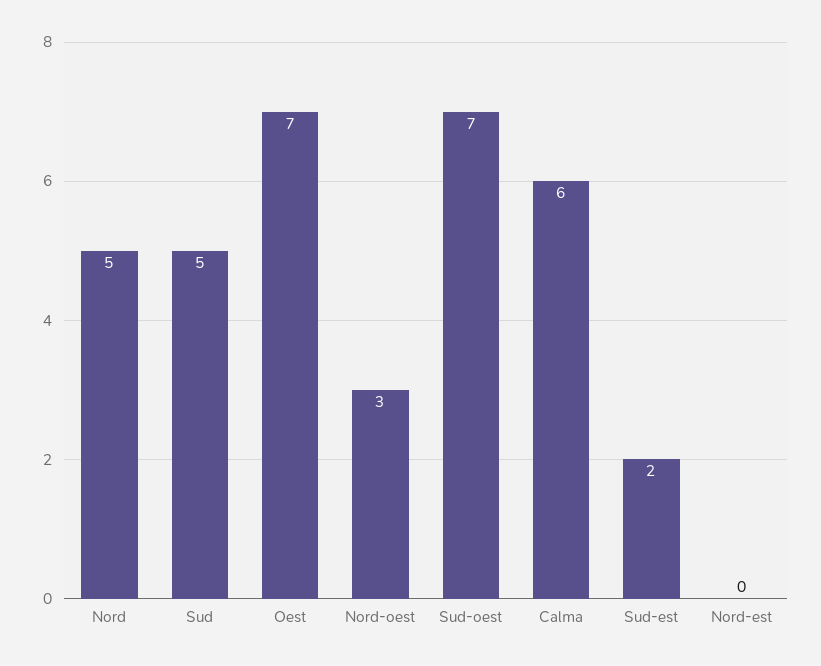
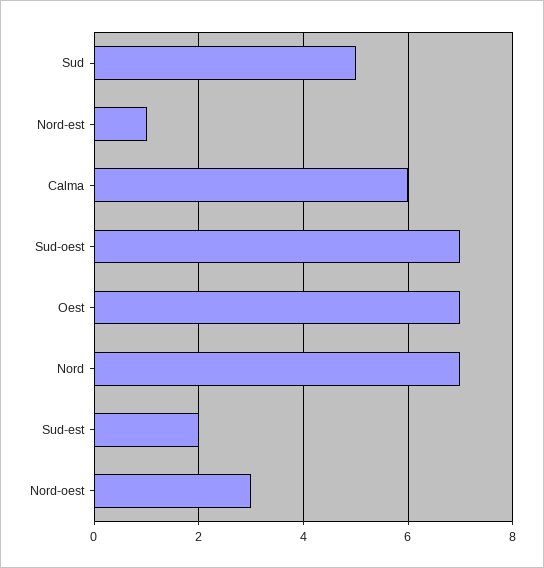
  {
-   "Nord": 5,
+   "Nord": 7,
    "Sud": 5,
    "Oest": 7,
    "Nord-oest": 3,
    "Sud-oest": 7,
    "Calma": 6,
    "Sud-est": 2,
-   "Nord-est": 0
+   "Nord-est": 1
  }

